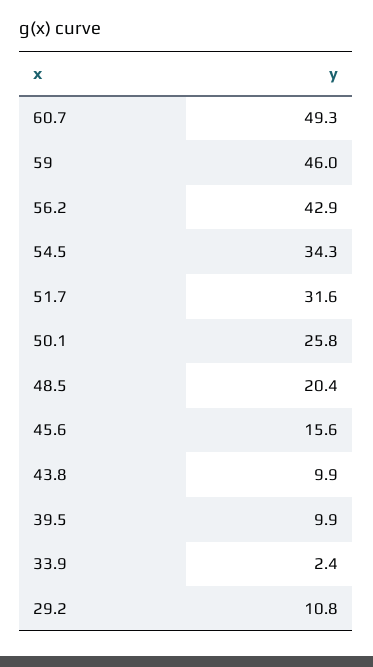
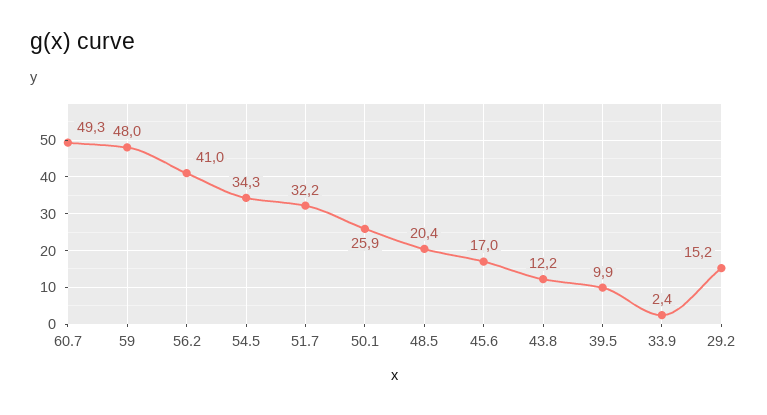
  {
    "60.7": 49.3,
-   "59": 46,
+   "59": 48,
-   "56.2": 42.9,
+   "56.2": 41,
    "54.5": 34.3,
-   "51.7": 31.6,
+   "51.7": 32.2,
-   "50.1": 25.8,
+   "50.1": 25.9,
    "48.5": 20.4,
-   "45.6": 15.6,
+   "45.6": 17,
-   "43.8": 9.9,
+   "43.8": 12.2,
    "39.5": 9.9,
    "33.9": 2.4,
-   "29.2": 10.8
+   "29.2": 15.2
  }

